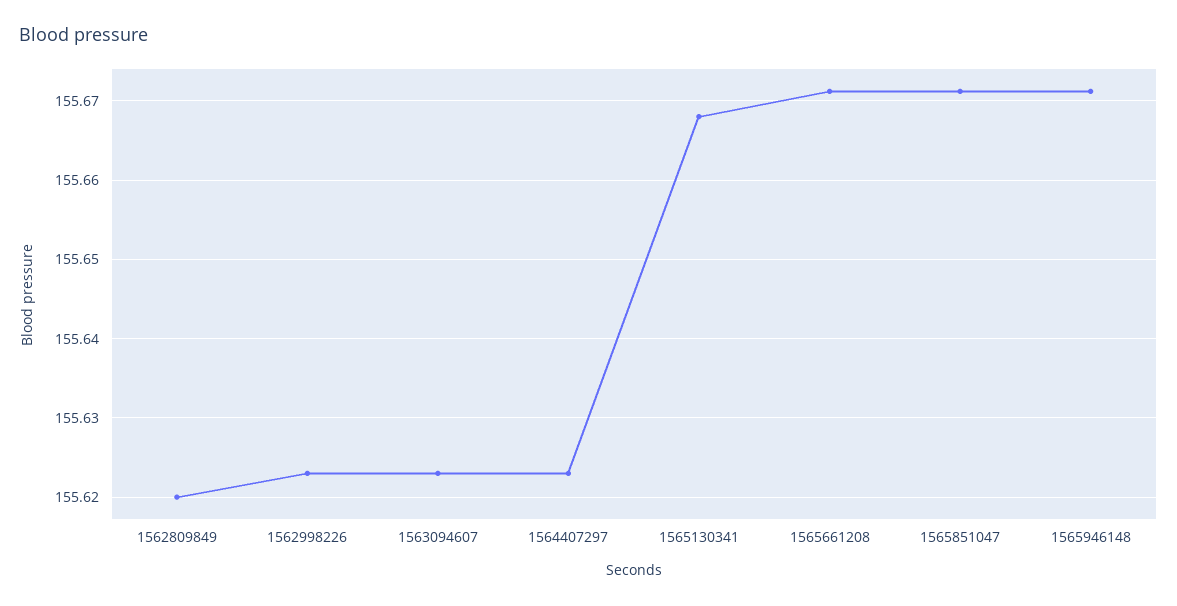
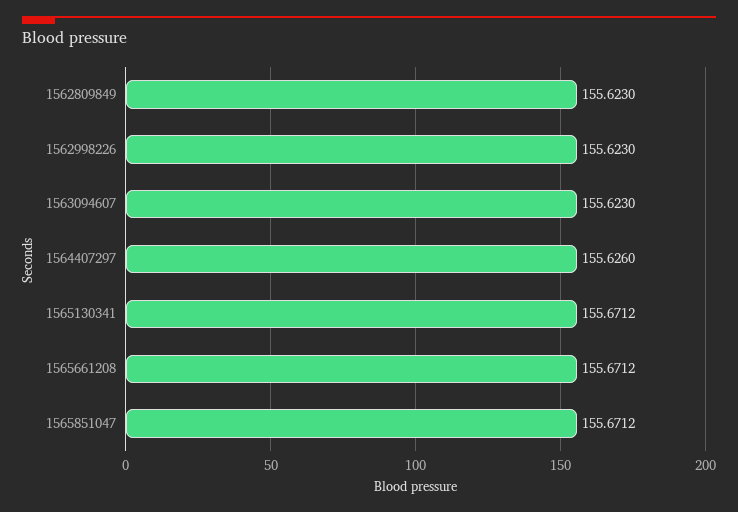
  {
-   "1562809849": 155.62,
+   "1562809849": 155.623,
    "1562998226": 155.623,
    "1563094607": 155.623,
-   "1564407297": 155.623,
+   "1564407297": 155.626,
-   "1565130341": 155.668,
+   "1565130341": 155.6712,
    "1565661208": 155.6712,
-   "1565851047": 155.6712,
+   "1565851047": 155.6712
-   "1565946148": 155.671
  }

